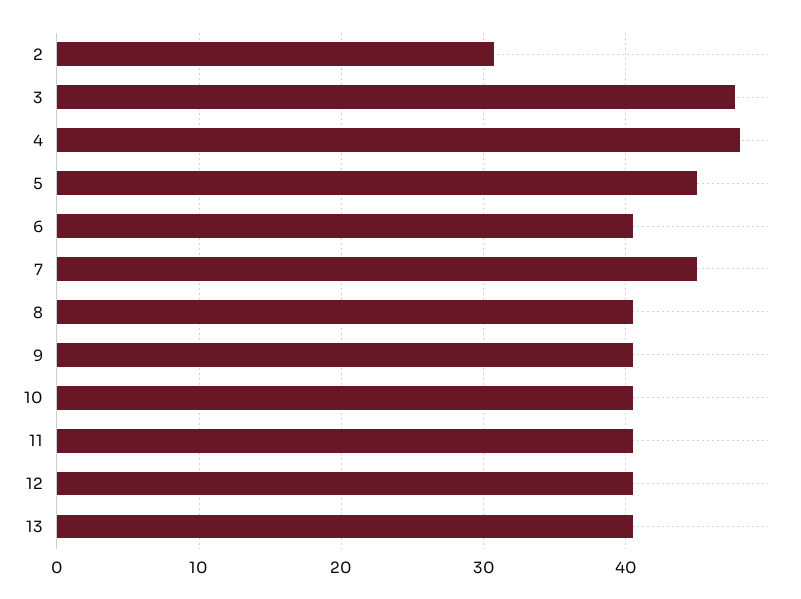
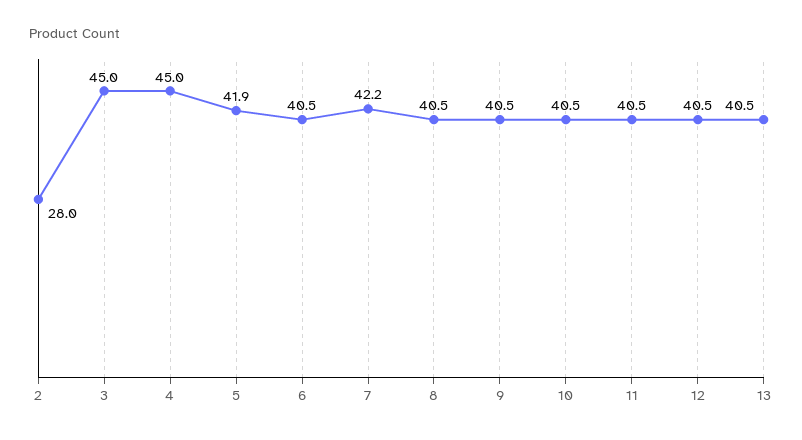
  {
-   "2": 31,
+   "2": 28,
-   "3": 48,
+   "3": 45,
-   "4": 48,
+   "4": 45,
-   "5": 45,
+   "5": 41.9,
    "6": 40.5,
-   "7": 45,
+   "7": 42.2,
    "8": 40.5,
    "9": 40.5,
    "10": 40.5,
    "11": 40.5,
    "12": 40.5,
    "13": 40.5
  }

